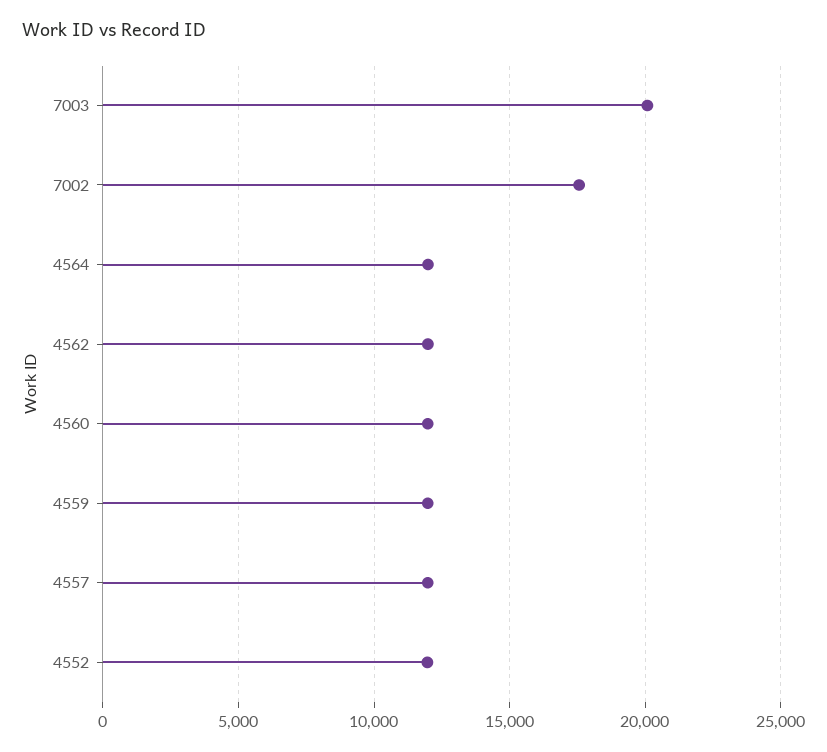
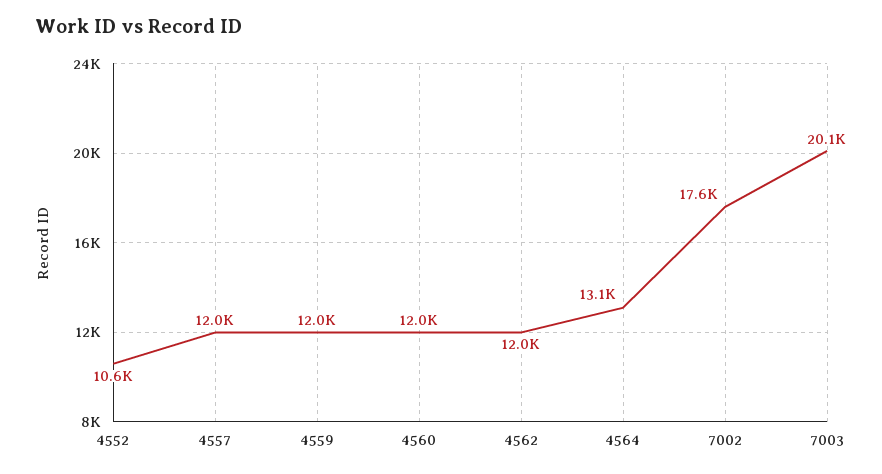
  {
    "7003": 20100,
    "7002": 17600,
-   "4564": 12000,
+   "4564": 13100,
    "4562": 12000,
    "4560": 12000,
    "4559": 12000,
    "4557": 12000,
-   "4552": 12000
+   "4552": 10600
  }

